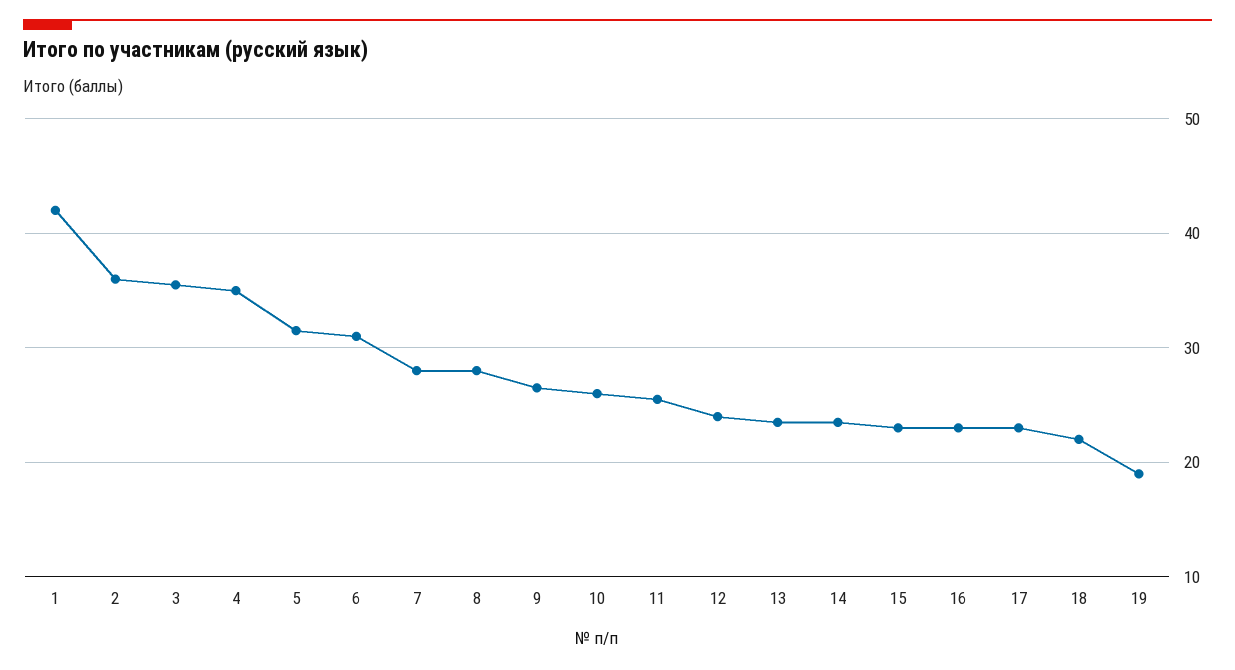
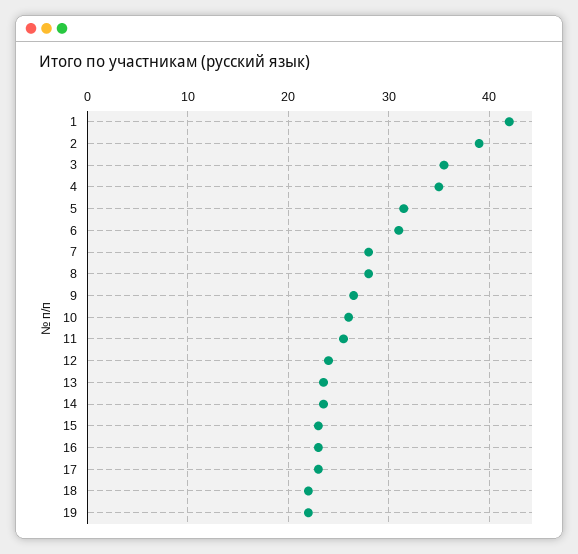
  {
    "1": 42,
-   "2": 36,
+   "2": 39,
    "3": 36,
    "4": 35,
    "5": 32,
    "6": 31,
    "7": 28,
    "8": 28,
    "9": 27,
    "10": 26,
    "11": 26,
    "12": 24,
    "13": 24,
    "14": 24,
    "15": 23,
    "16": 23,
    "17": 23,
    "18": 22,
-   "19": 19
+   "19": 22
  }

